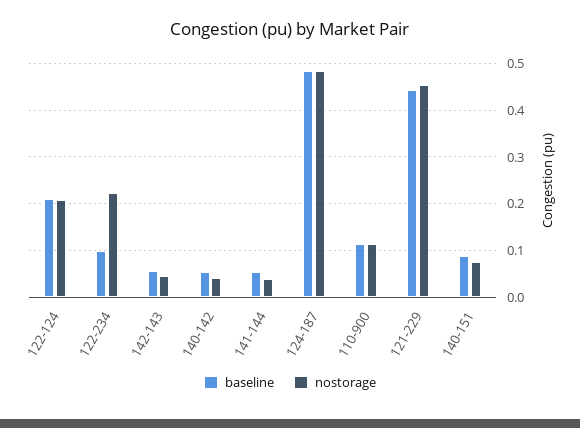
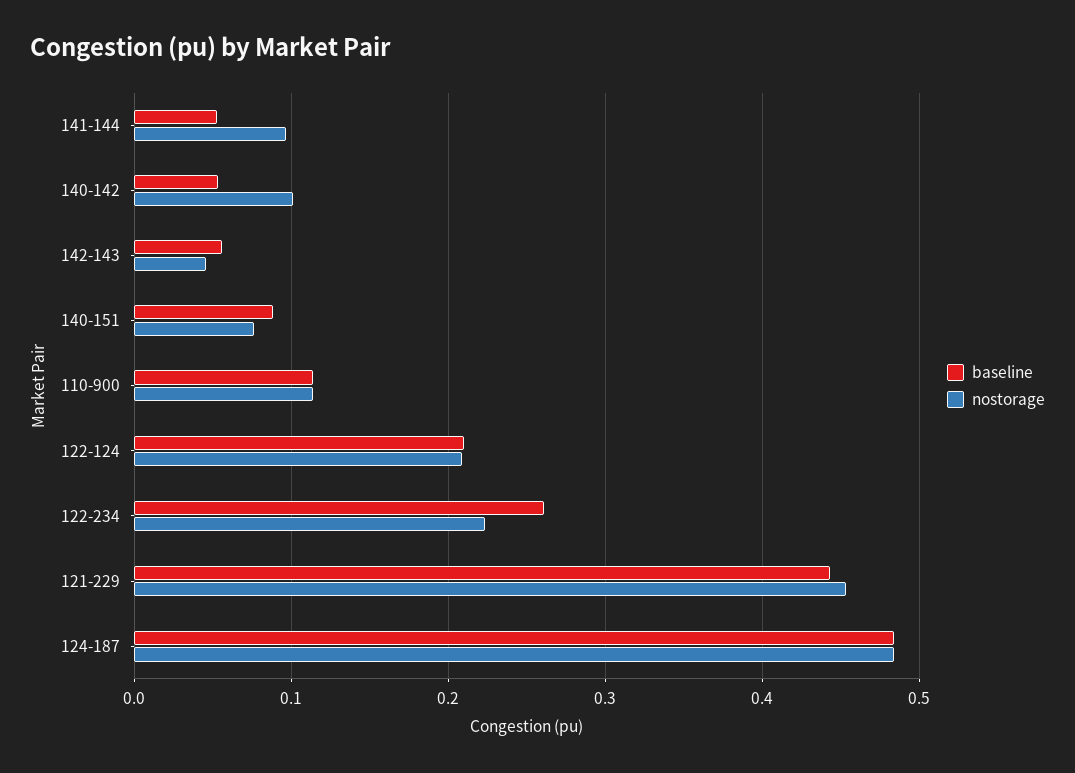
  {
    "baseline": {
      "122-124": 0.21,
-     "122-234": 0.1,
+     "122-234": 0.26,
      "142-143": 0.06,
      "140-142": 0.05,
      "141-144": 0.05,
      "124-187": 0.48,
      "110-900": 0.11,
      "121-229": 0.44,
      "140-151": 0.09
    },
    "nostorage": {
      "122-124": 0.21,
      "122-234": 0.22,
      "142-143": 0.05,
-     "140-142": 0.04,
+     "140-142": 0.1,
-     "141-144": 0.04,
+     "141-144": 0.1,
      "124-187": 0.48,
      "110-900": 0.11,
      "121-229": 0.45,
      "140-151": 0.08
    }
  }

